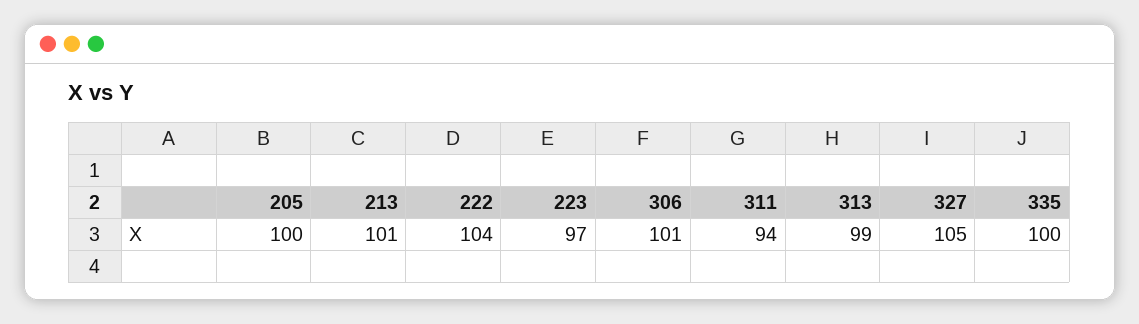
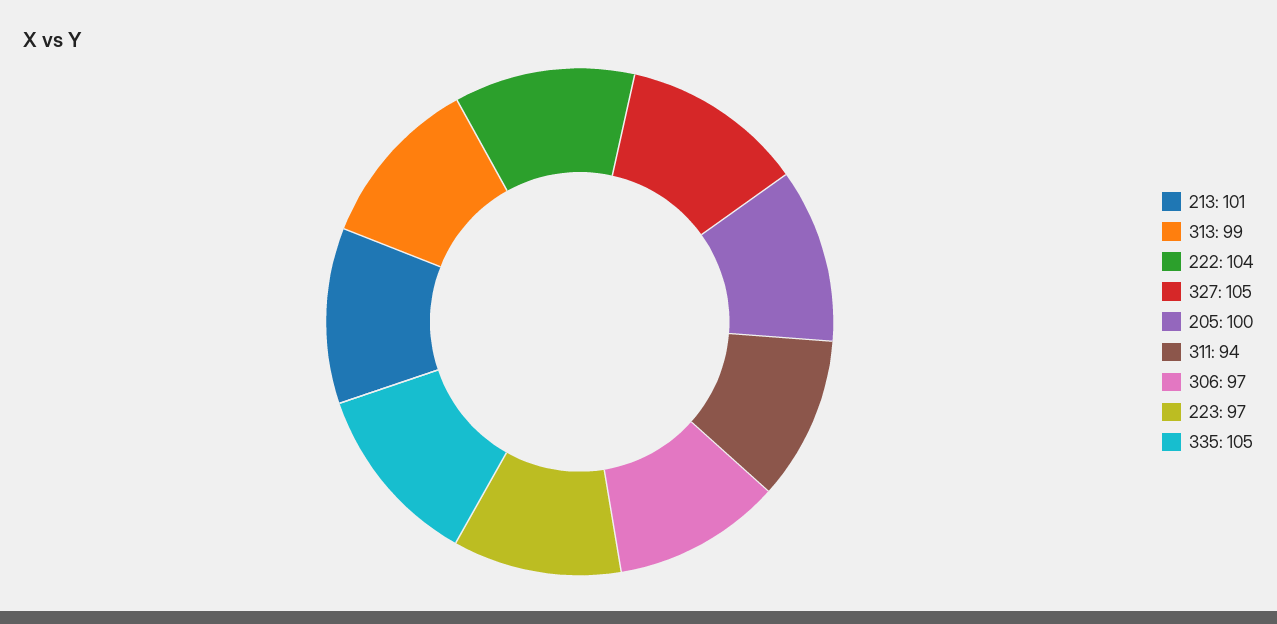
  {
    "205": 100,
    "213": 101,
    "222": 104,
    "223": 97,
-   "306": 101,
+   "306": 97,
    "311": 94,
    "313": 99,
    "327": 105,
-   "335": 100
+   "335": 105
  }

